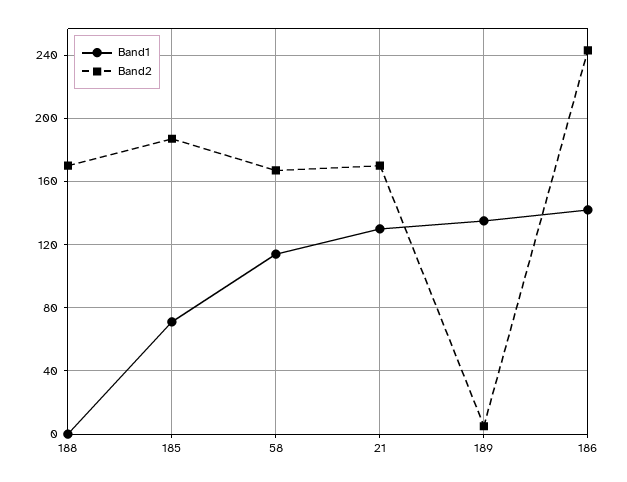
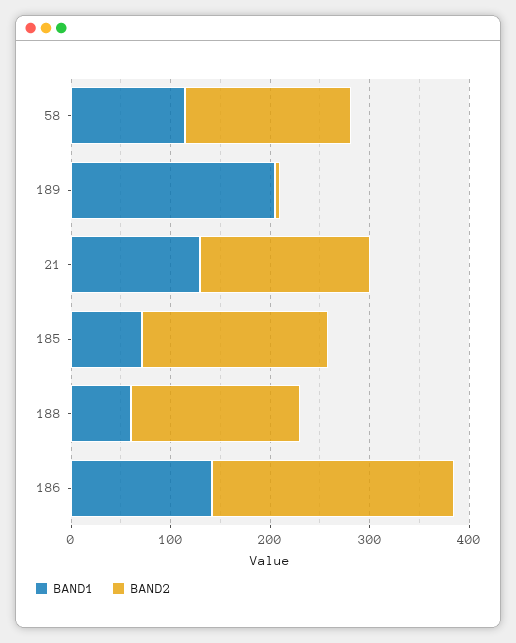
  {
    "Band1": {
-     "188": 0,
+     "188": 60,
      "185": 70,
      "58": 115,
      "21": 130,
-     "189": 135,
+     "189": 200,
      "186": 140
    },
    "Band2": {
      "188": 170,
      "185": 185,
      "58": 165,
      "21": 170,
      "189": 5,
      "186": 245
    }
  }

